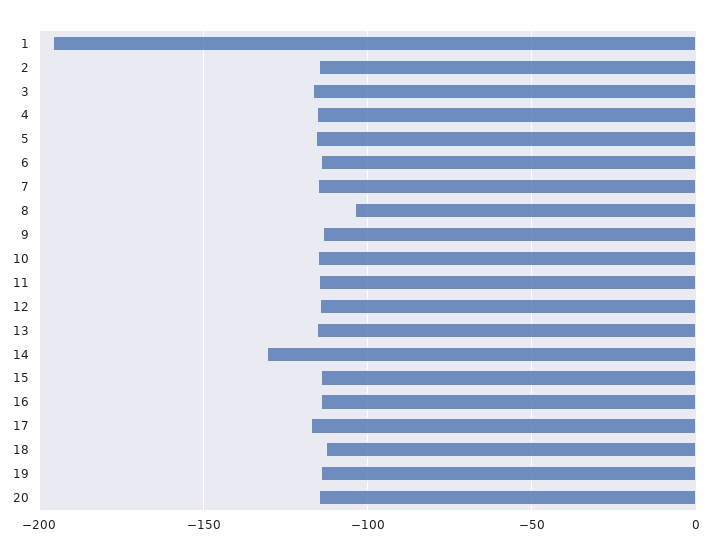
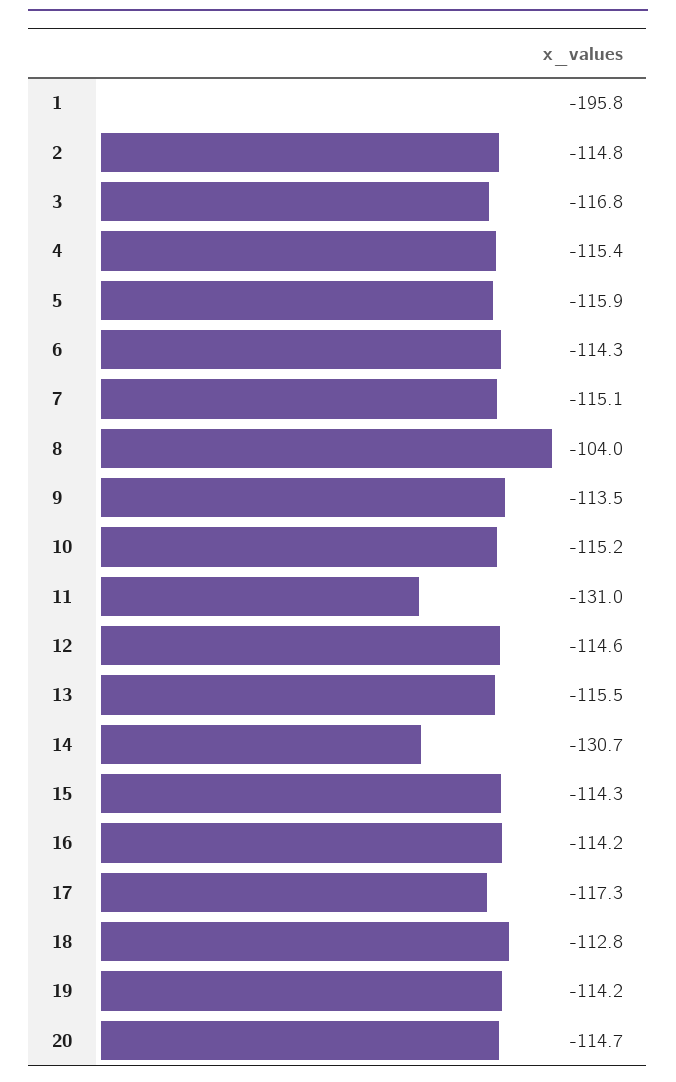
  {
    "1": -195.8,
    "2": -114.8,
    "3": -116.8,
    "4": -115.4,
    "5": -115.9,
    "6": -114.3,
    "7": -115.1,
    "8": -104,
    "9": -113.5,
    "10": -115.2,
-   "11": -115,
+   "11": -131,
    "12": -114.6,
    "13": -115.5,
    "14": -130.7,
    "15": -114.3,
    "16": -114.2,
    "17": -117.3,
    "18": -112.8,
    "19": -114.2,
    "20": -114.7
  }

